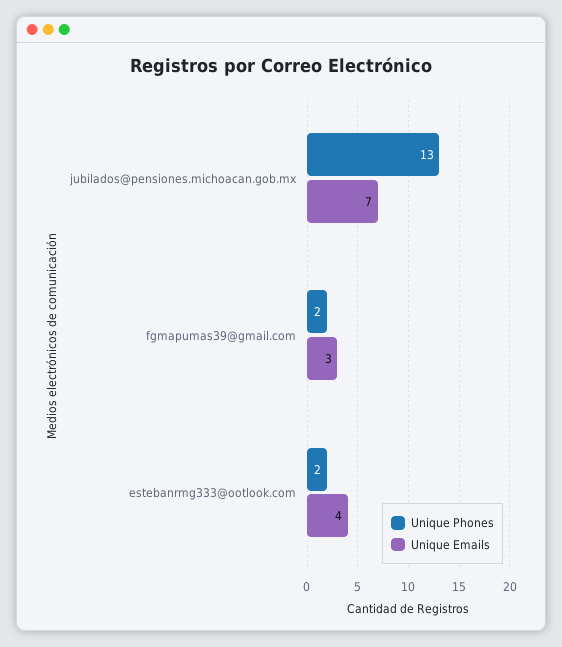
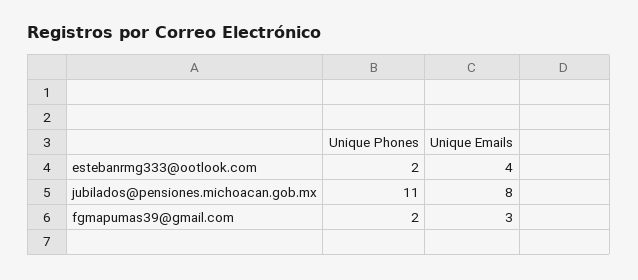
  {
    "Unique Phones": {
-     "jubilados@pensiones.michoacan.gob.mx": 13,
+     "jubilados@pensiones.michoacan.gob.mx": 11,
      "fgmapumas39@gmail.com": 2,
      "estebanrmg333@ootlook.com": 2
    },
    "Unique Emails": {
-     "jubilados@pensiones.michoacan.gob.mx": 7,
+     "jubilados@pensiones.michoacan.gob.mx": 8,
      "fgmapumas39@gmail.com": 3,
      "estebanrmg333@ootlook.com": 4
    }
  }

